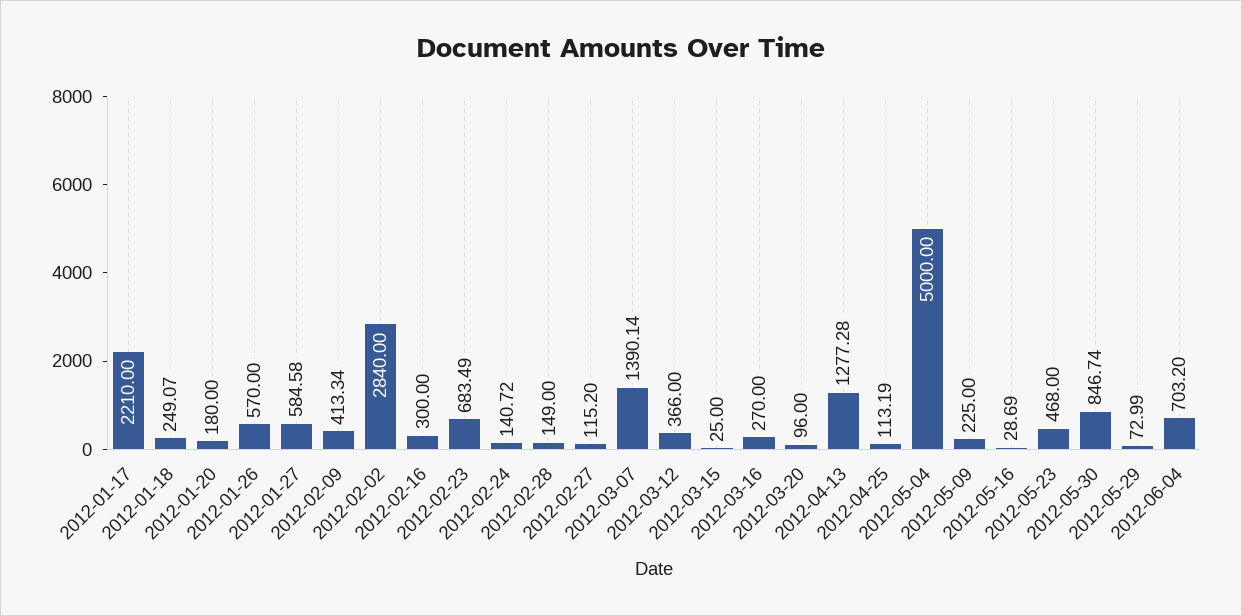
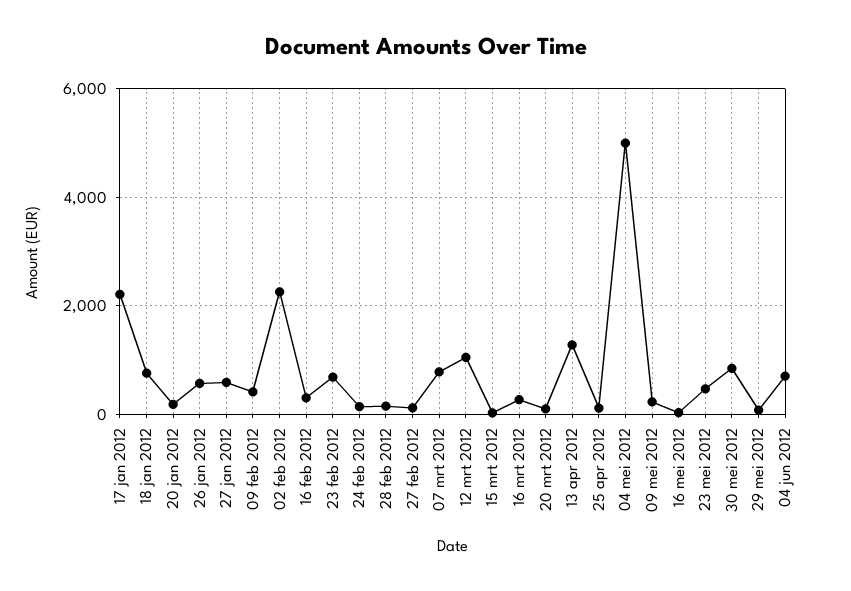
  {
    "2012-01-17": 2210,
-   "2012-01-18": 249.07,
+   "2012-01-18": 800,
    "2012-01-20": 180,
    "2012-01-26": 570,
    "2012-01-27": 584.58,
    "2012-02-09": 413.34,
-   "2012-02-02": 2840,
+   "2012-02-02": 2200,
    "2012-02-16": 300,
    "2012-02-23": 683.49,
    "2012-02-24": 140.72,
    "2012-02-28": 149,
    "2012-02-27": 115.2,
-   "2012-03-07": 1390.14,
+   "2012-03-07": 800,
-   "2012-03-12": 366,
+   "2012-03-12": 1000,
    "2012-03-15": 25,
    "2012-03-16": 270,
    "2012-03-20": 96,
    "2012-04-13": 1277.28,
    "2012-04-25": 113.19,
    "2012-05-04": 5000,
    "2012-05-09": 225,
    "2012-05-16": 28.69,
    "2012-05-23": 468,
    "2012-05-30": 846.74,
    "2012-05-29": 72.99,
    "2012-06-04": 703.2
  }

